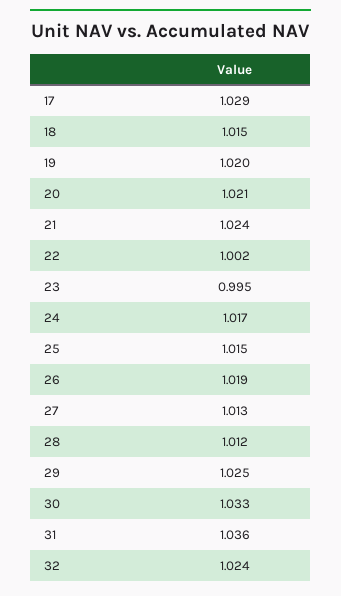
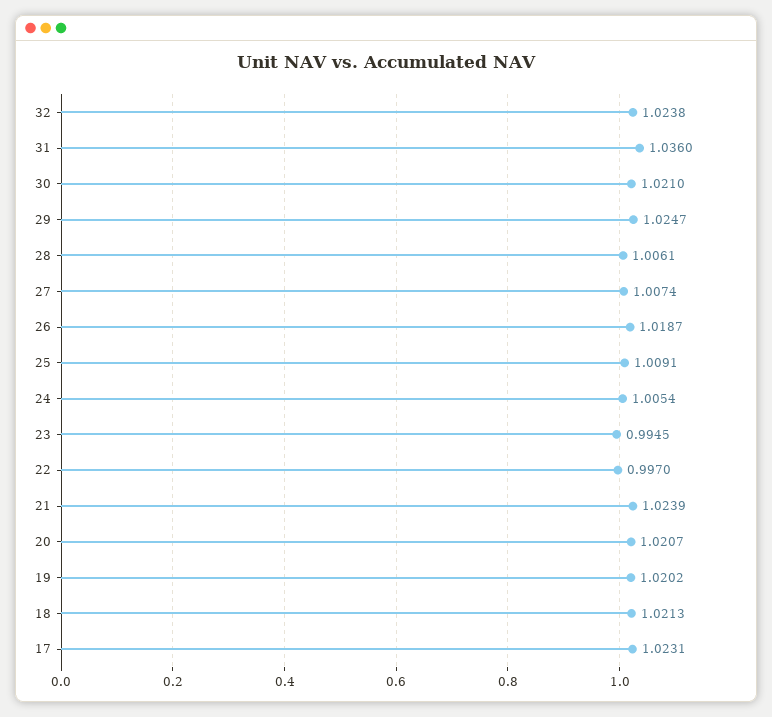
  {
-   "17": 1.029,
+   "17": 1.0231,
-   "18": 1.015,
+   "18": 1.0213,
    "19": 1.0202,
    "20": 1.0207,
    "21": 1.0239,
-   "22": 1.002,
+   "22": 0.997,
    "23": 0.9945,
-   "24": 1.017,
+   "24": 1.0054,
-   "25": 1.015,
+   "25": 1.0091,
    "26": 1.0187,
-   "27": 1.013,
+   "27": 1.0074,
-   "28": 1.012,
+   "28": 1.0061,
    "29": 1.0247,
-   "30": 1.033,
+   "30": 1.021,
    "31": 1.036,
    "32": 1.0238
  }

